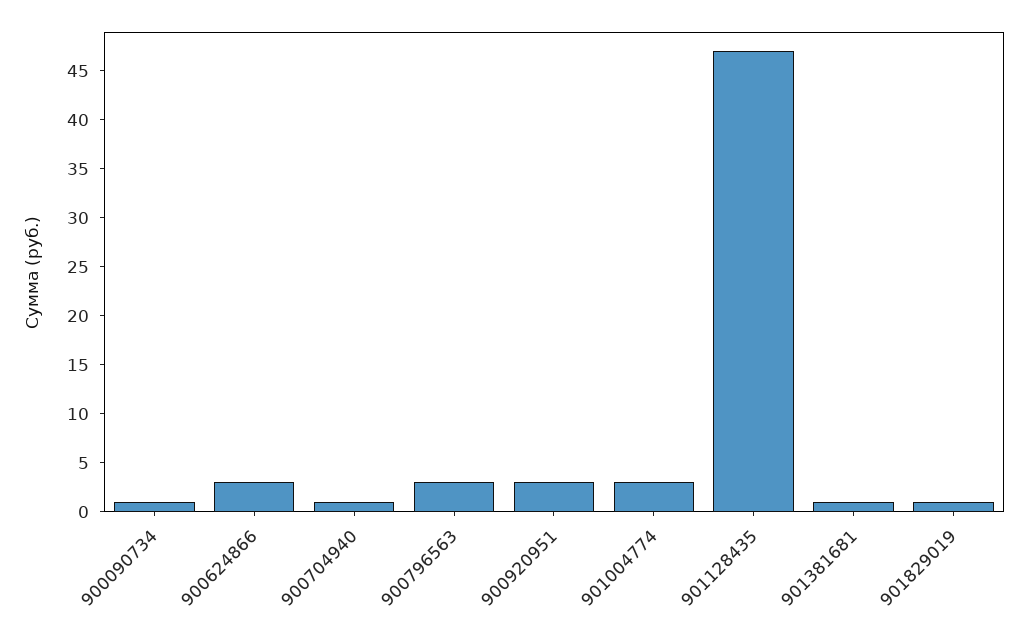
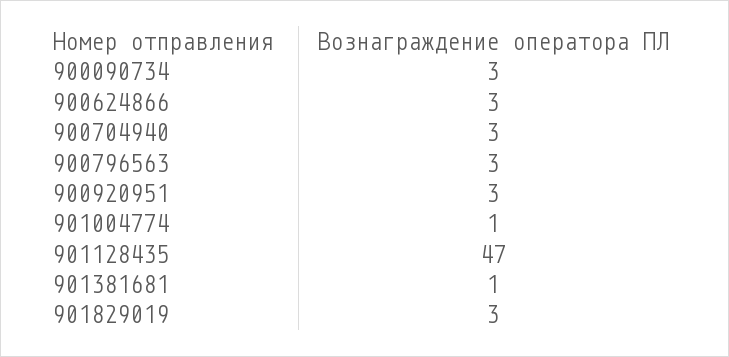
  {
-   "900090734": 1,
+   "900090734": 3,
    "900624866": 3,
-   "900704940": 1,
+   "900704940": 3,
    "900796563": 3,
    "900920951": 3,
-   "901004774": 3,
+   "901004774": 1,
    "901128435": 47,
    "901381681": 1,
-   "901829019": 1
+   "901829019": 3
  }

